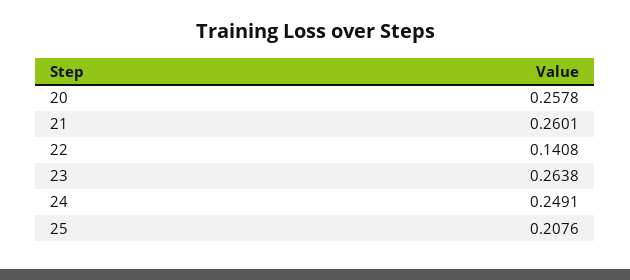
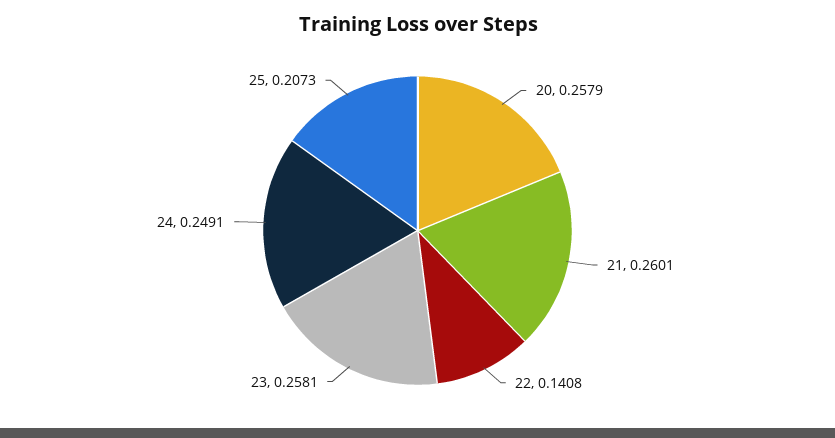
  {
-   "20": 0.2578,
+   "20": 0.2579,
    "21": 0.2601,
    "22": 0.1408,
-   "23": 0.2638,
+   "23": 0.2581,
    "24": 0.2491,
-   "25": 0.2076
+   "25": 0.2073
  }

